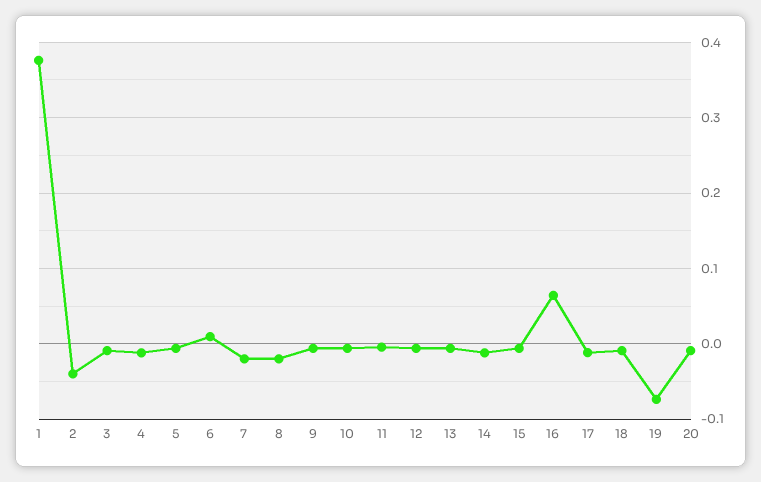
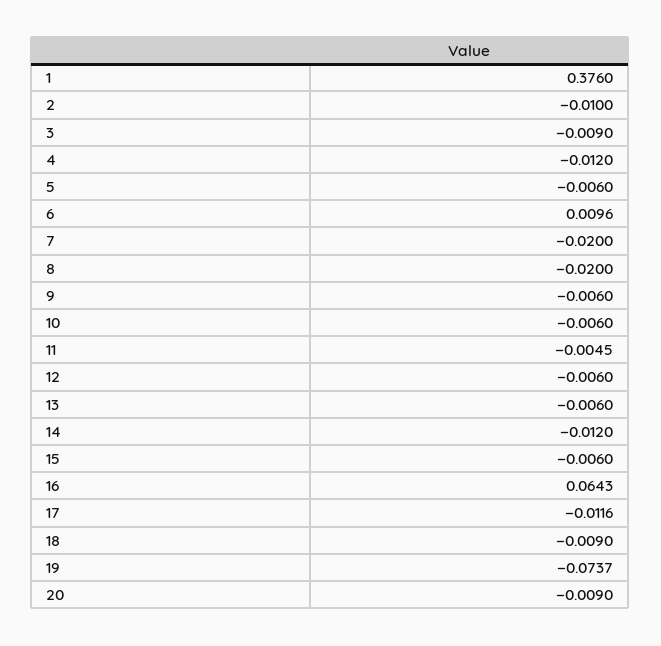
  {
    "1": 0.376,
-   "2": -0.04,
+   "2": -0.01,
    "3": -0.009,
    "4": -0.012,
    "5": -0.006,
    "6": 0.0096,
    "7": -0.02,
    "8": -0.02,
    "9": -0.006,
    "10": -0.006,
    "11": -0.0045,
    "12": -0.006,
    "13": -0.006,
    "14": -0.012,
    "15": -0.006,
    "16": 0.0643,
    "17": -0.0116,
    "18": -0.009,
    "19": -0.0737,
    "20": -0.009
  }

